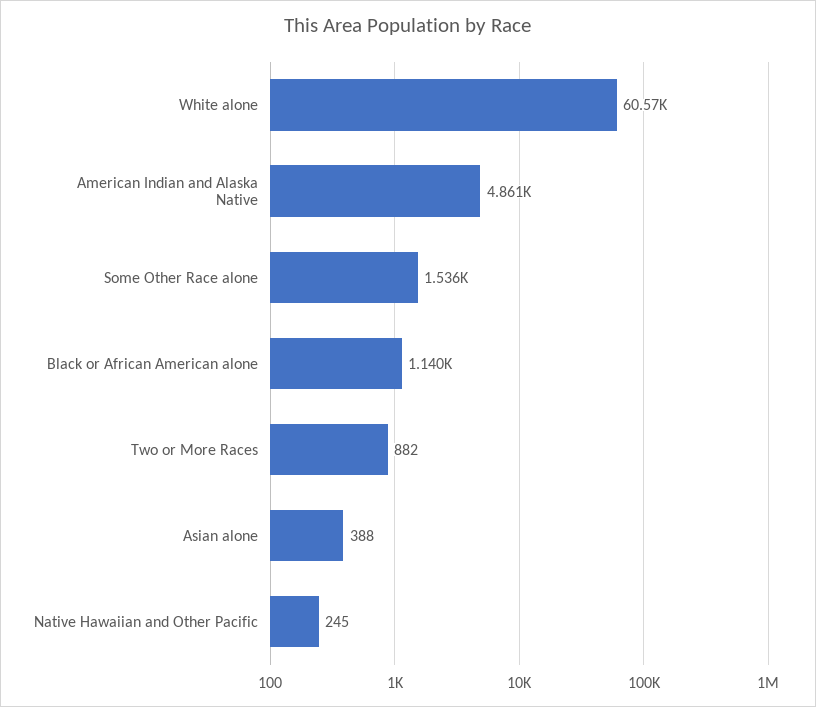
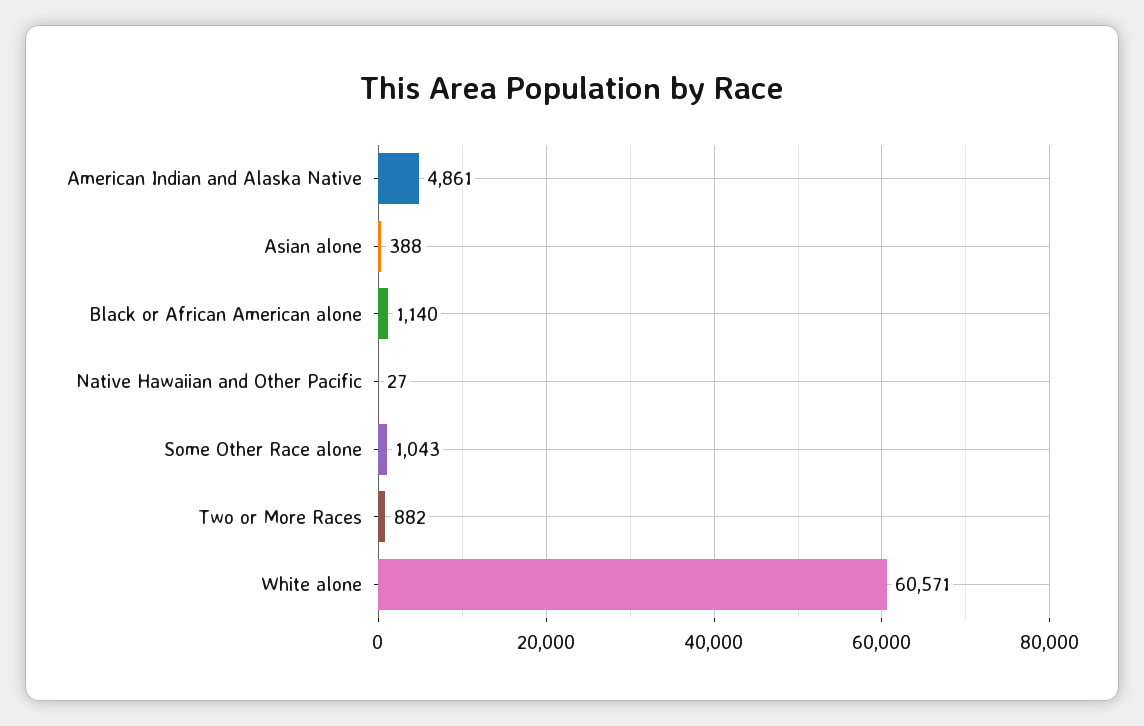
  {
    "White alone": 60571,
    "American Indian and Alaska Native": 4861,
-   "Some Other Race alone": 1536,
+   "Some Other Race alone": 1043,
    "Black or African American alone": 1140,
    "Two or More Races": 882,
    "Asian alone": 388,
-   "Native Hawaiian and Other Pacific": 245
+   "Native Hawaiian and Other Pacific": 27
  }

